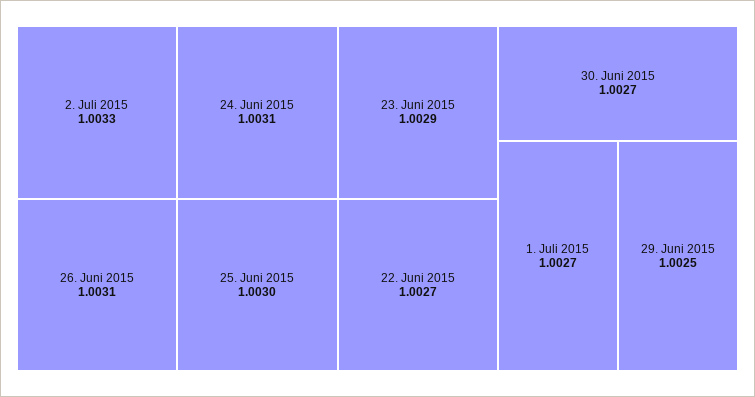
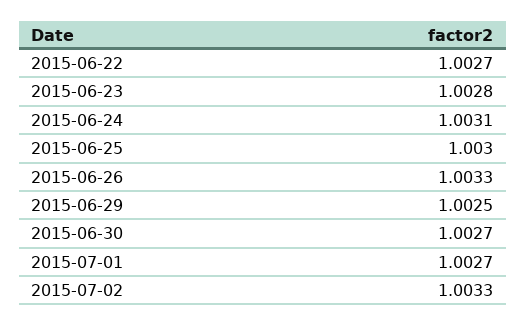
  {
    "2. Juli 2015": 1.0033,
    "24. Juni 2015": 1.0031,
-   "26. Juni 2015": 1.0031,
+   "26. Juni 2015": 1.0033,
    "25. Juni 2015": 1.003,
-   "23. Juni 2015": 1.0029,
+   "23. Juni 2015": 1.0028,
    "22. Juni 2015": 1.0027,
    "30. Juni 2015": 1.0027,
    "1. Juli 2015": 1.0027,
    "29. Juni 2015": 1.0025
  }

